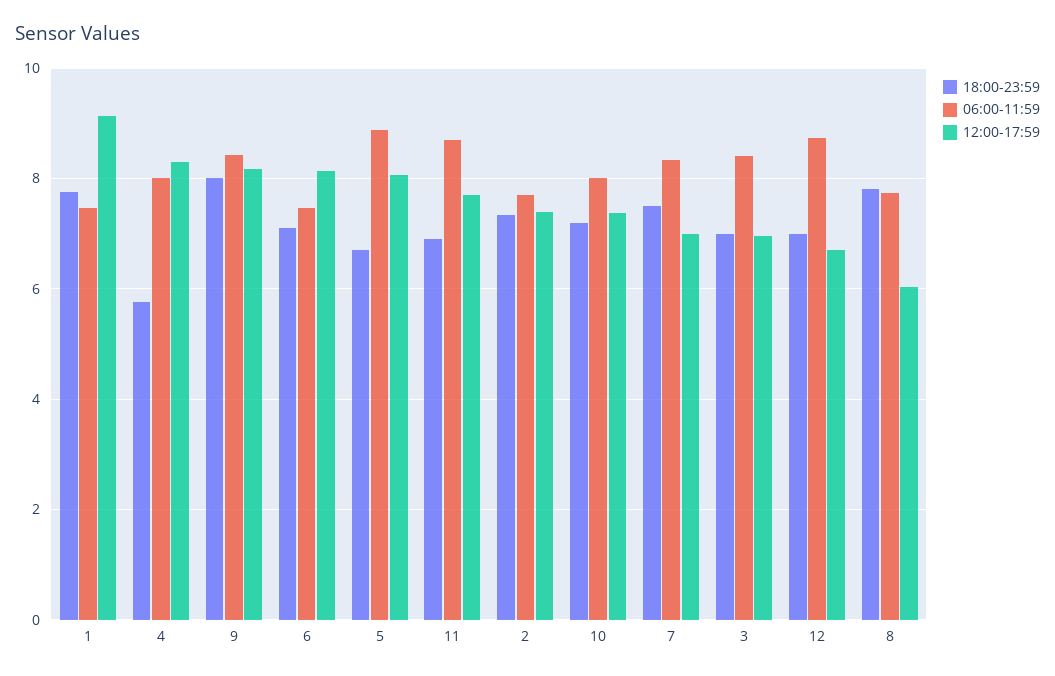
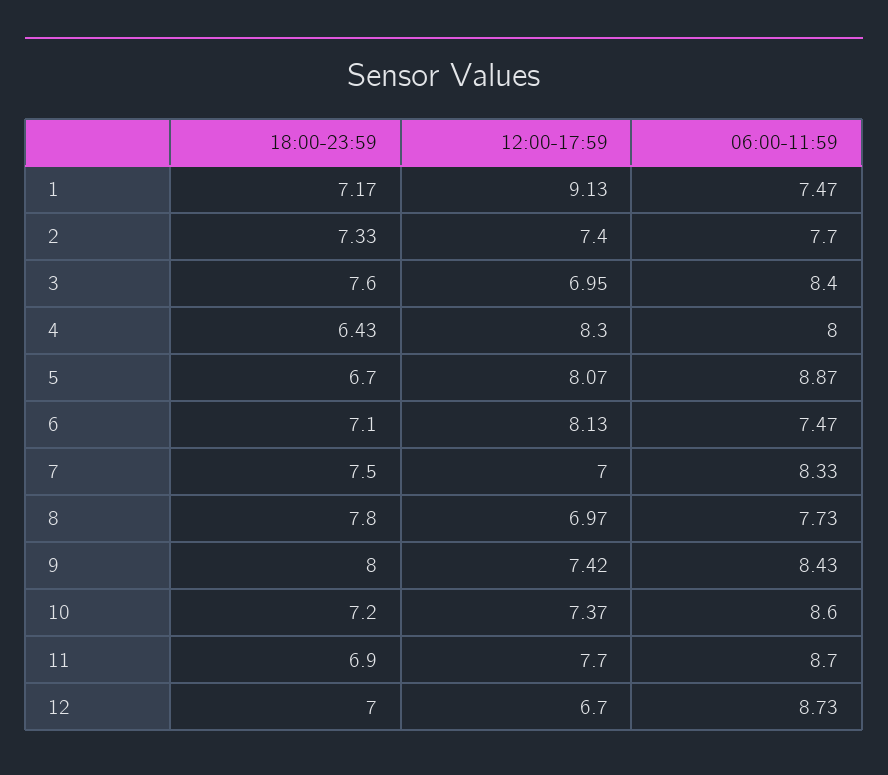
  {
    "18:00-23:59": {
-     "1": 7.8,
+     "1": 7.17,
-     "4": 5.8,
+     "4": 6.43,
      "9": 8,
      "6": 7.1,
      "5": 6.7,
      "11": 6.9,
      "2": 7.33,
      "10": 7.2,
      "7": 7.5,
-     "3": 7,
+     "3": 7.6,
      "12": 7,
      "8": 7.8
    },
    "06:00-11:59": {
      "1": 7.47,
      "4": 8,
      "9": 8.43,
      "6": 7.47,
      "5": 8.87,
      "11": 8.7,
      "2": 7.7,
-     "10": 8,
+     "10": 8.6,
      "7": 8.33,
      "3": 8.4,
      "12": 8.73,
      "8": 7.73
    },
    "12:00-17:59": {
      "1": 9.13,
      "4": 8.3,
-     "9": 8.2,
+     "9": 7.42,
      "6": 8.13,
      "5": 8.07,
      "11": 7.7,
      "2": 7.4,
      "10": 7.37,
      "7": 7,
      "3": 6.95,
      "12": 6.7,
-     "8": 6
+     "8": 6.97
    }
  }

